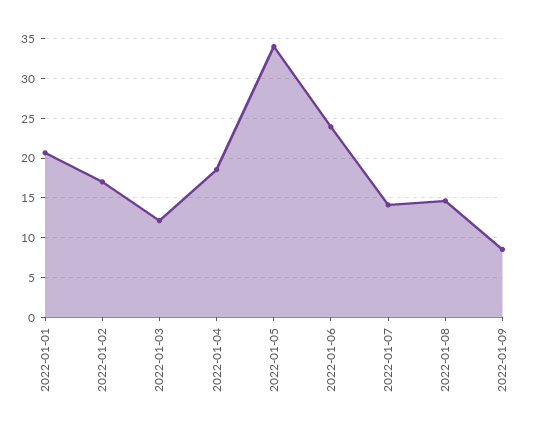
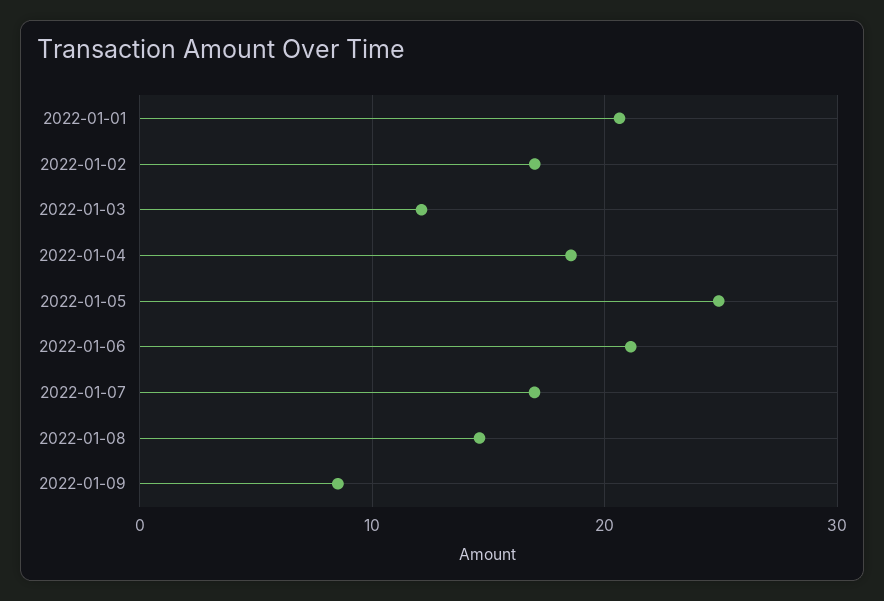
  {
    "2022-01-01": 21,
    "2022-01-02": 17,
    "2022-01-03": 12,
    "2022-01-04": 19,
-   "2022-01-05": 34,
+   "2022-01-05": 25,
-   "2022-01-06": 24,
+   "2022-01-06": 21,
-   "2022-01-07": 14,
+   "2022-01-07": 17,
    "2022-01-08": 15,
    "2022-01-09": 9
  }

